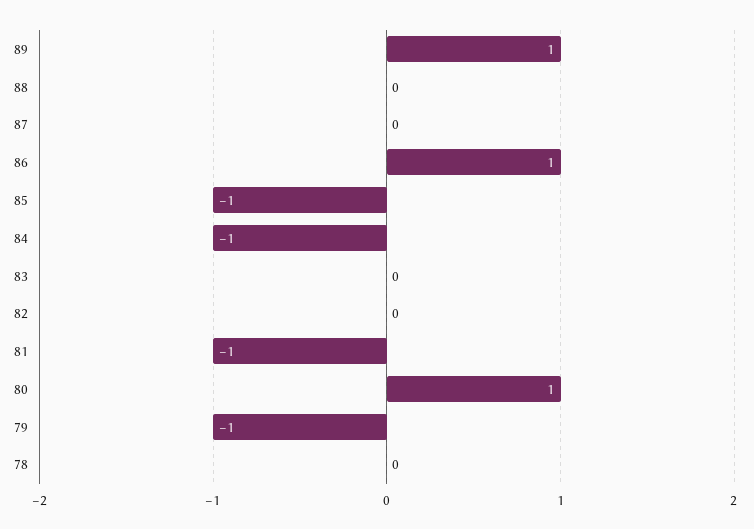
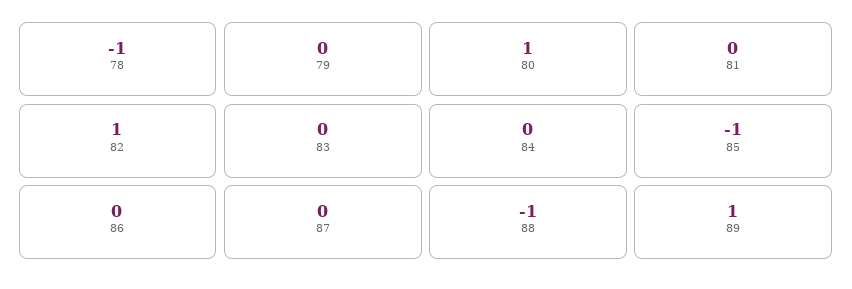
  {
    "89": 1,
-   "88": 0,
+   "88": -1,
    "87": 0,
-   "86": 1,
+   "86": 0,
    "85": -1,
-   "84": -1,
+   "84": 0,
    "83": 0,
-   "82": 0,
+   "82": 1,
-   "81": -1,
+   "81": 0,
    "80": 1,
-   "79": -1,
+   "79": 0,
-   "78": 0
+   "78": -1
  }

